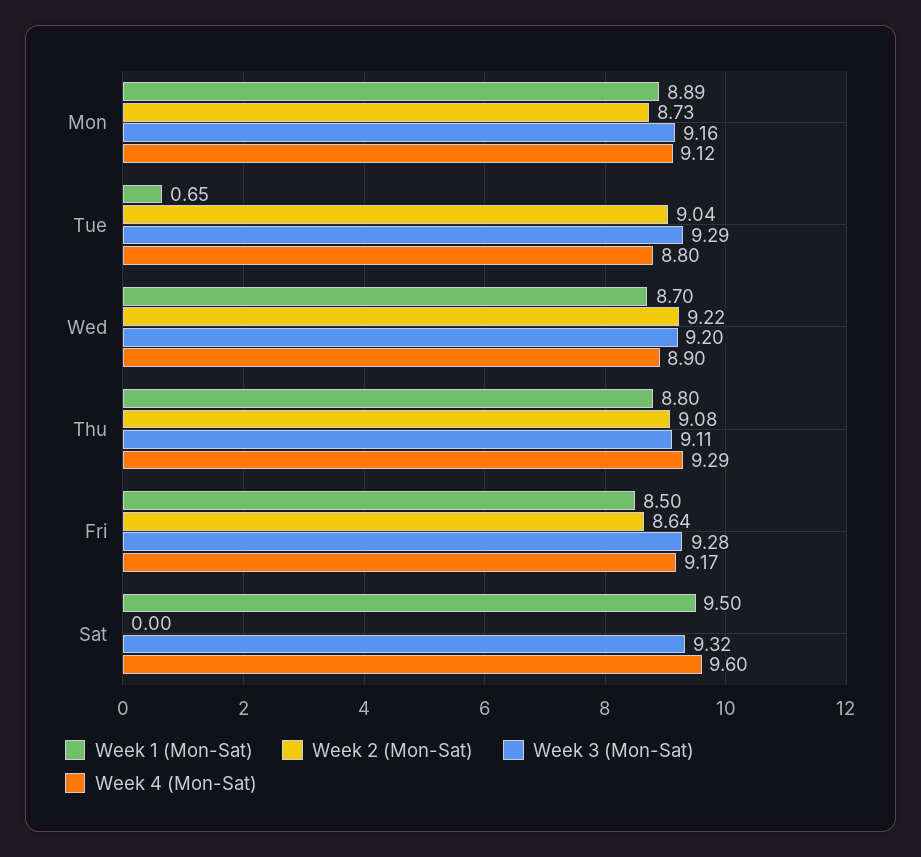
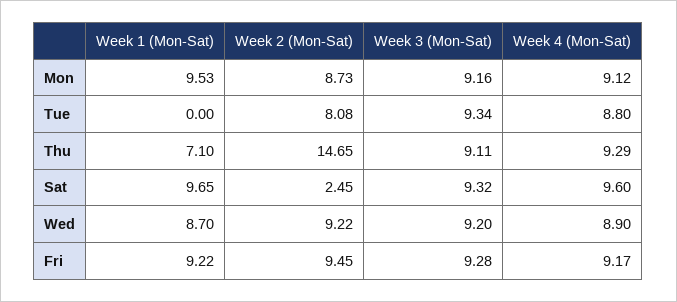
  {
    "Week 1 (Mon-Sat)": {
-     "Mon": 8.89,
+     "Mon": 9.53,
-     "Tue": 0.65,
+     "Tue": 0,
      "Wed": 8.7,
-     "Thu": 8.8,
+     "Thu": 7.1,
-     "Fri": 8.5,
+     "Fri": 9.22,
-     "Sat": 9.5
+     "Sat": 9.65
    },
    "Week 2 (Mon-Sat)": {
      "Mon": 8.73,
-     "Tue": 9.04,
+     "Tue": 8.08,
      "Wed": 9.22,
-     "Thu": 9.08,
+     "Thu": 14.65,
-     "Fri": 8.64,
+     "Fri": 9.45,
-     "Sat": 0
+     "Sat": 2.45
    },
    "Week 3 (Mon-Sat)": {
      "Mon": 9.16,
-     "Tue": 9.29,
+     "Tue": 9.34,
      "Wed": 9.2,
      "Thu": 9.11,
      "Fri": 9.28,
      "Sat": 9.32
    },
    "Week 4 (Mon-Sat)": {
      "Mon": 9.12,
      "Tue": 8.8,
      "Wed": 8.9,
      "Thu": 9.29,
      "Fri": 9.17,
      "Sat": 9.6
    }
  }

